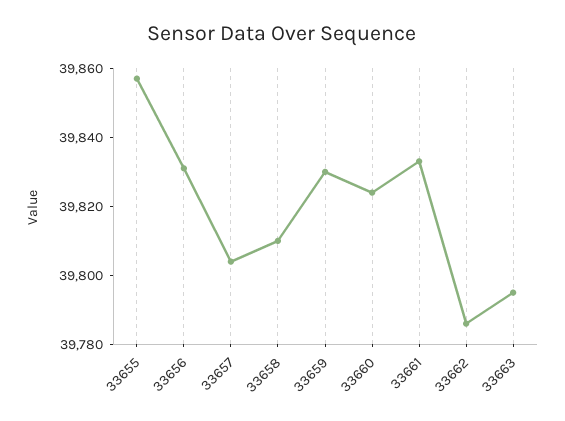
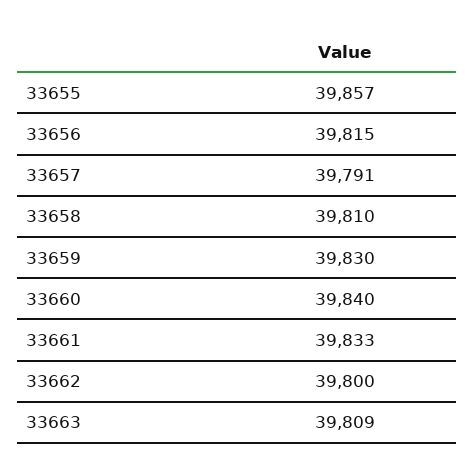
  {
    "33655": 39857,
-   "33656": 39830,
+   "33656": 39815,
-   "33657": 39805,
+   "33657": 39791,
    "33658": 39810,
    "33659": 39830,
-   "33660": 39825,
+   "33660": 39840,
    "33661": 39833,
-   "33662": 39785,
+   "33662": 39800,
-   "33663": 39795
+   "33663": 39809
  }

